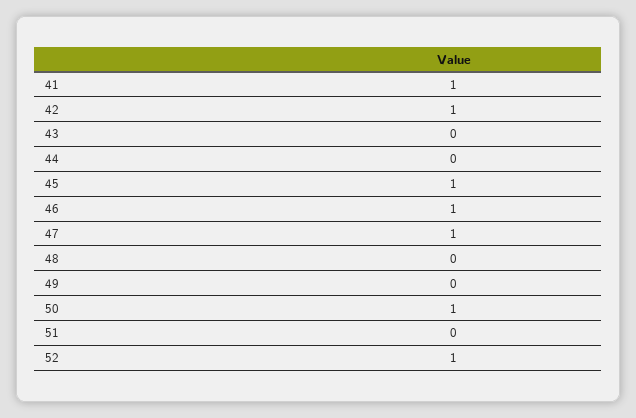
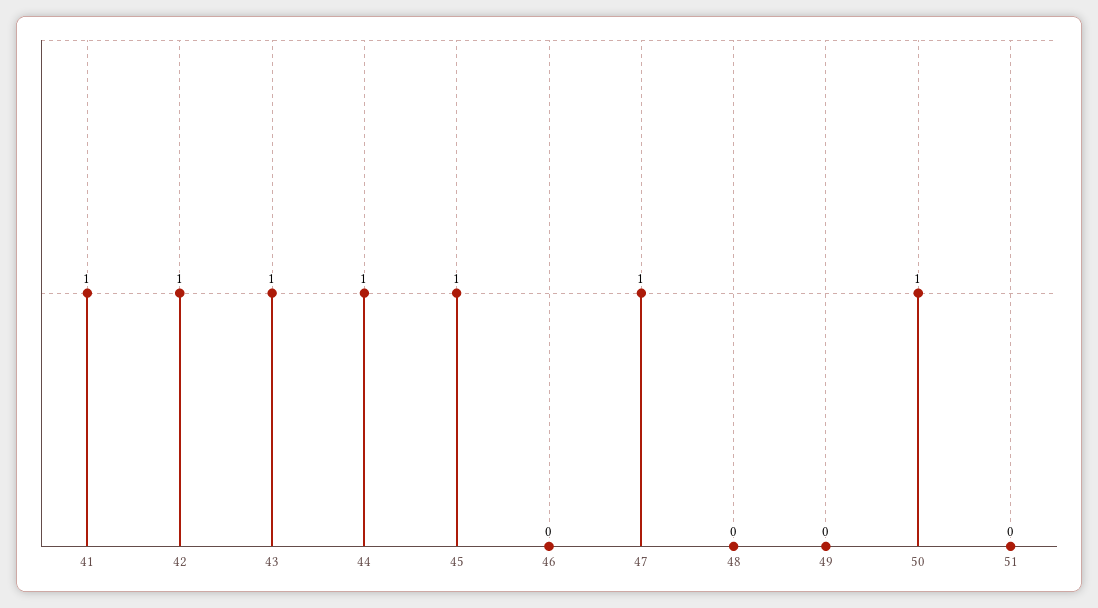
  {
    "41": 1,
    "42": 1,
-   "43": 0,
+   "43": 1,
-   "44": 0,
+   "44": 1,
    "45": 1,
-   "46": 1,
+   "46": 0,
    "47": 1,
    "48": 0,
    "49": 0,
    "50": 1,
-   "51": 0,
+   "51": 0
-   "52": 1
  }

